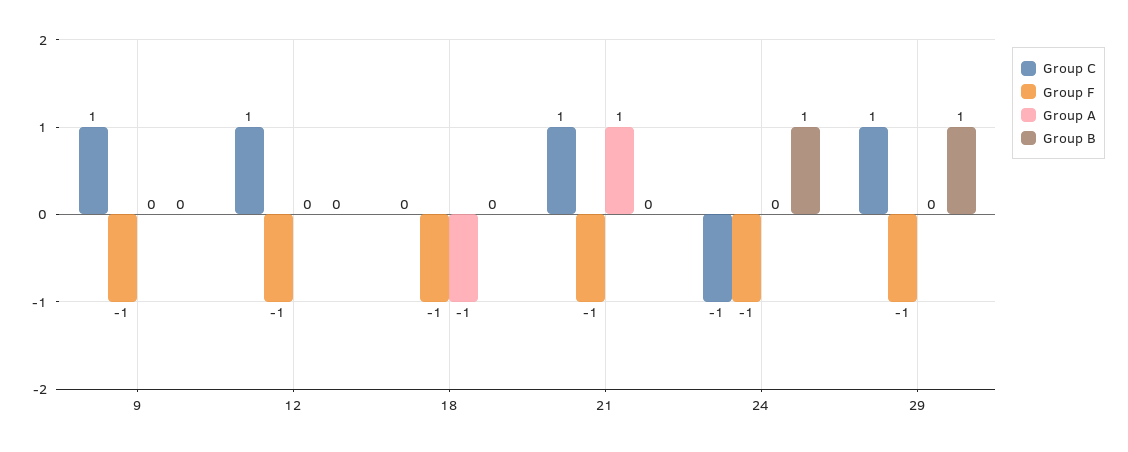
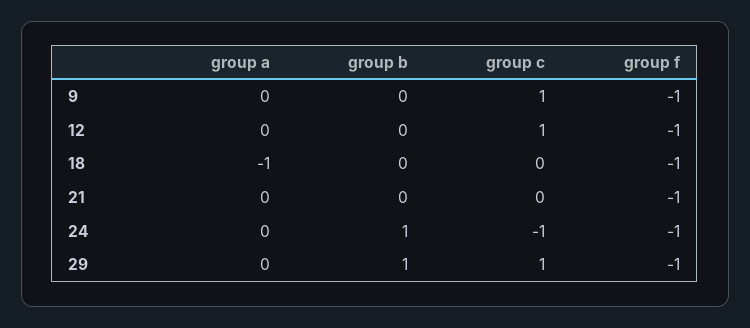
  {
    "Group C": {
      "9": 1,
      "12": 1,
      "18": 0,
-     "21": 1,
+     "21": 0,
      "24": -1,
      "29": 1
    },
    "Group F": {
      "9": -1,
      "12": -1,
      "18": -1,
      "21": -1,
      "24": -1,
      "29": -1
    },
    "Group A": {
      "9": 0,
      "12": 0,
      "18": -1,
-     "21": 1,
+     "21": 0,
      "24": 0,
      "29": 0
    },
    "Group B": {
      "9": 0,
      "12": 0,
      "18": 0,
      "21": 0,
      "24": 1,
      "29": 1
    }
  }

